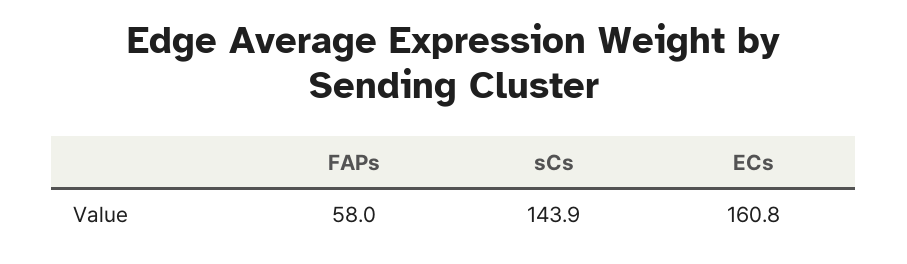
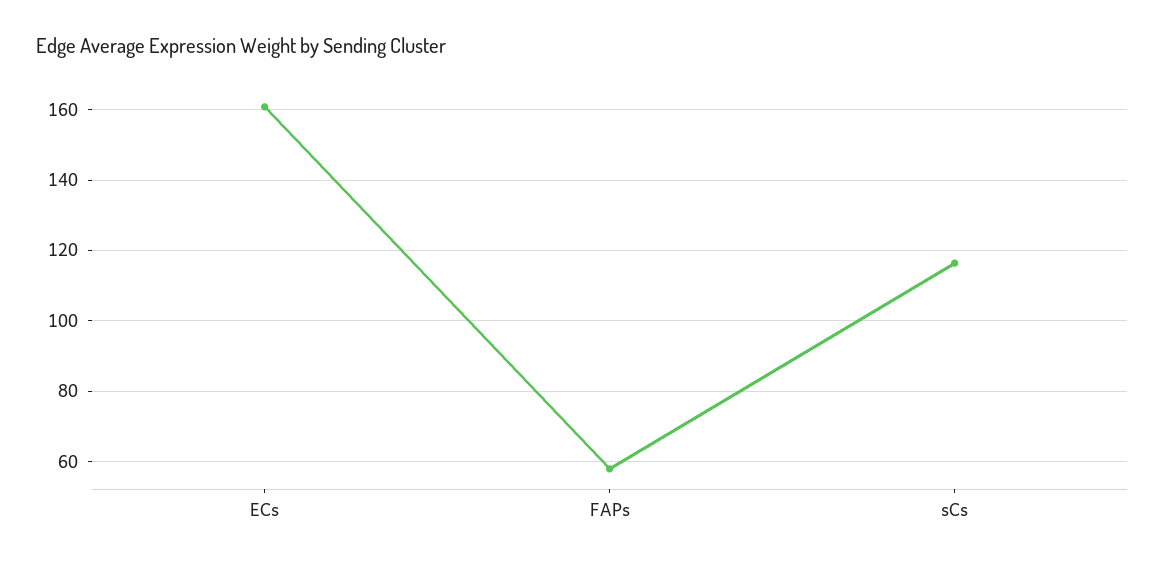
  {
    "FAPs": 58,
-   "sCs": 143.9,
+   "sCs": 116,
    "ECs": 160.8
  }

